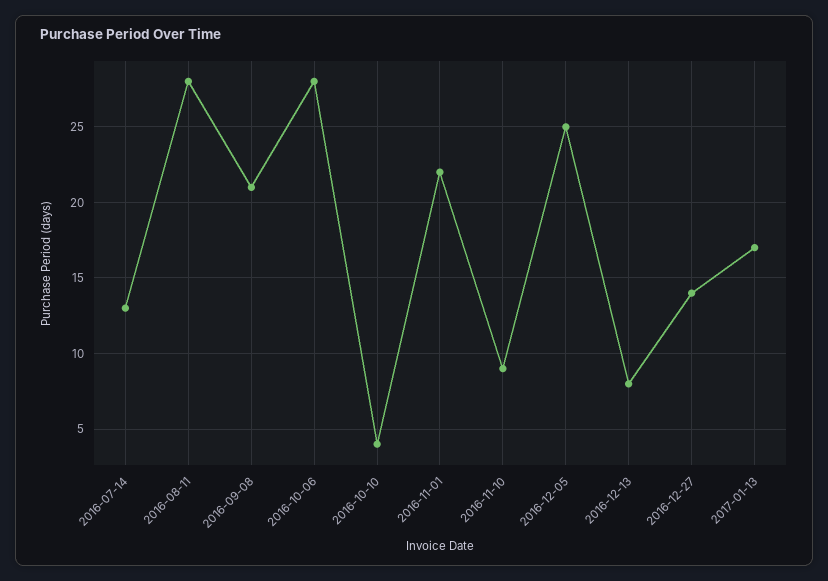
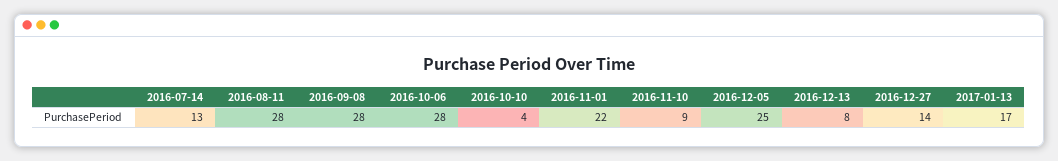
  {
    "2016-07-14": 13,
    "2016-08-11": 28,
-   "2016-09-08": 21,
+   "2016-09-08": 28,
    "2016-10-06": 28,
    "2016-10-10": 4,
    "2016-11-01": 22,
    "2016-11-10": 9,
    "2016-12-05": 25,
    "2016-12-13": 8,
    "2016-12-27": 14,
    "2017-01-13": 17
  }

